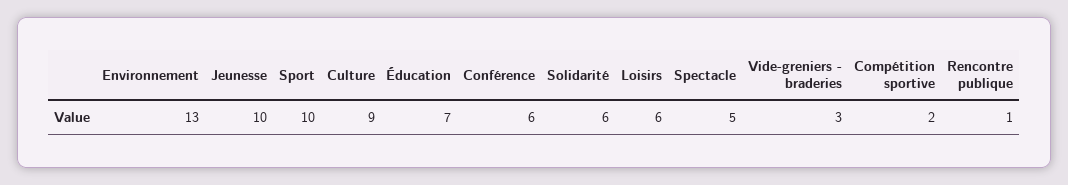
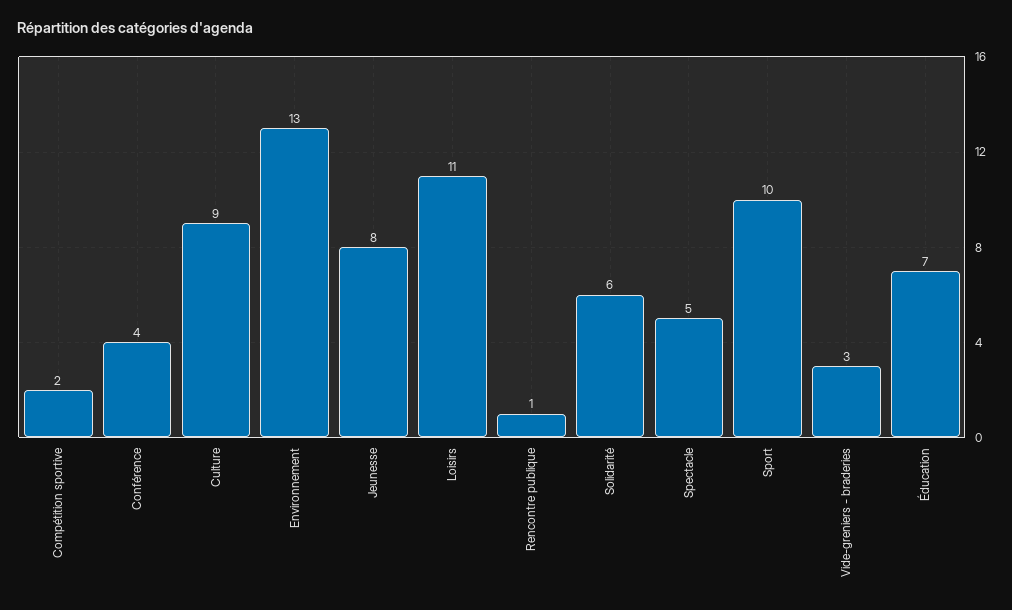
  {
    "Environnement": 13,
-   "Jeunesse": 10,
+   "Jeunesse": 8,
    "Sport": 10,
    "Culture": 9,
    "Éducation": 7,
-   "Conférence": 6,
+   "Conférence": 4,
    "Solidarité": 6,
-   "Loisirs": 6,
+   "Loisirs": 11,
    "Spectacle": 5,
    "Vide-greniers - braderies": 3,
    "Compétition sportive": 2,
    "Rencontre publique": 1
  }

